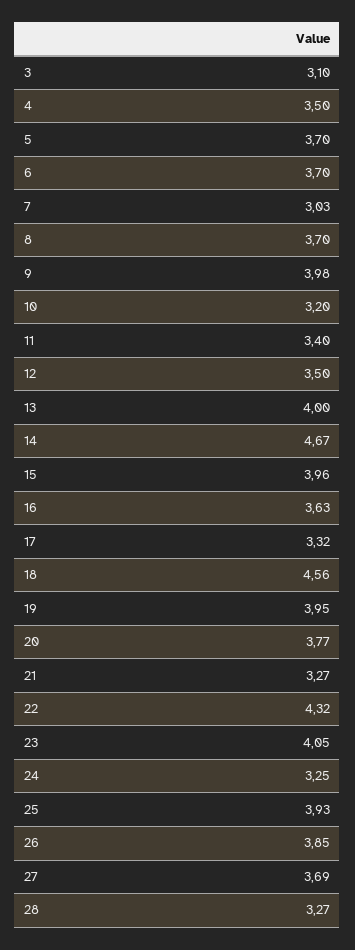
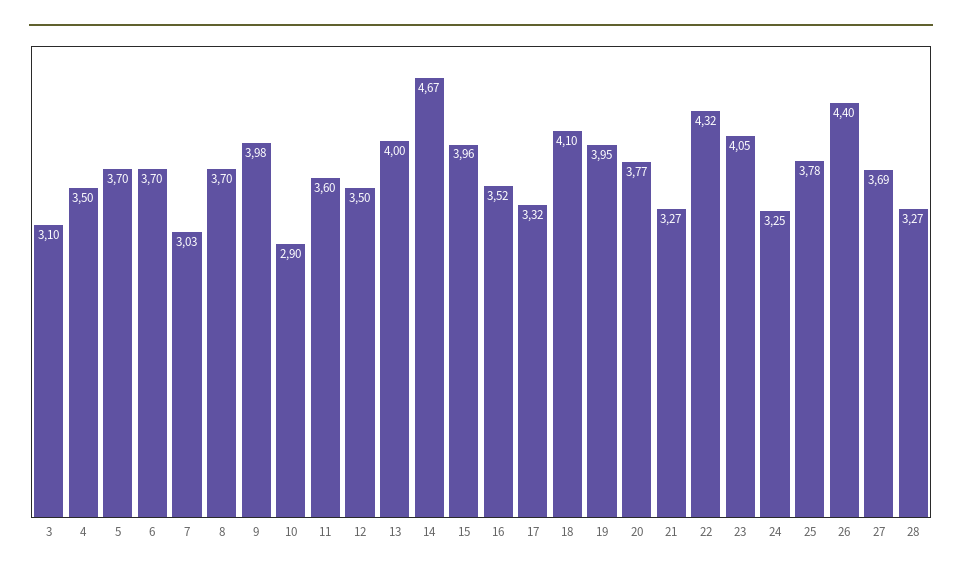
  {
    "3": 3.1,
    "4": 3.5,
    "5": 3.7,
    "6": 3.7,
    "7": 3.03,
    "8": 3.7,
    "9": 3.98,
-   "10": 3.2,
+   "10": 2.9,
-   "11": 3.4,
+   "11": 3.6,
    "12": 3.5,
    "13": 4,
    "14": 4.67,
    "15": 3.96,
-   "16": 3.63,
+   "16": 3.52,
    "17": 3.32,
-   "18": 4.56,
+   "18": 4.1,
    "19": 3.95,
    "20": 3.77,
    "21": 3.27,
    "22": 4.32,
    "23": 4.05,
    "24": 3.25,
-   "25": 3.93,
+   "25": 3.78,
-   "26": 3.85,
+   "26": 4.4,
    "27": 3.69,
    "28": 3.27
  }

